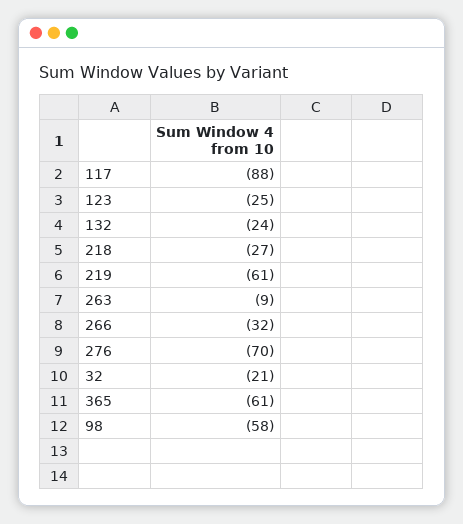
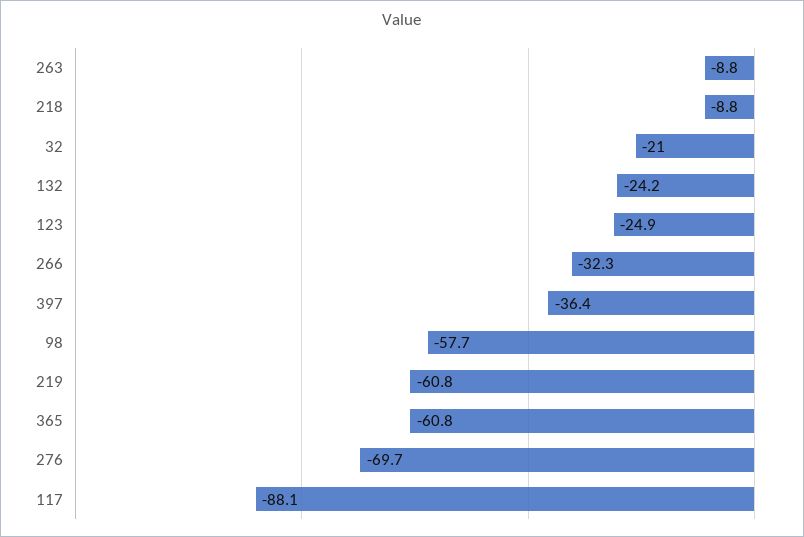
  {
    "117": -88.1,
    "123": -24.9,
    "132": -24.2,
-   "218": -27,
+   "218": -8.8,
    "219": -60.8,
    "263": -8.8,
    "266": -32.3,
    "276": -69.7,
    "32": -21,
    "365": -60.8,
-   "98": -57.7
+   "98": -57.7,
+   "397": -36.4
  }

